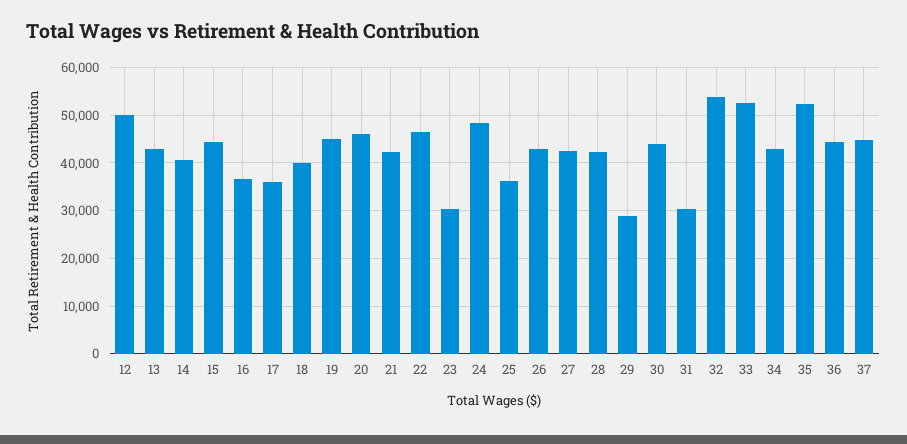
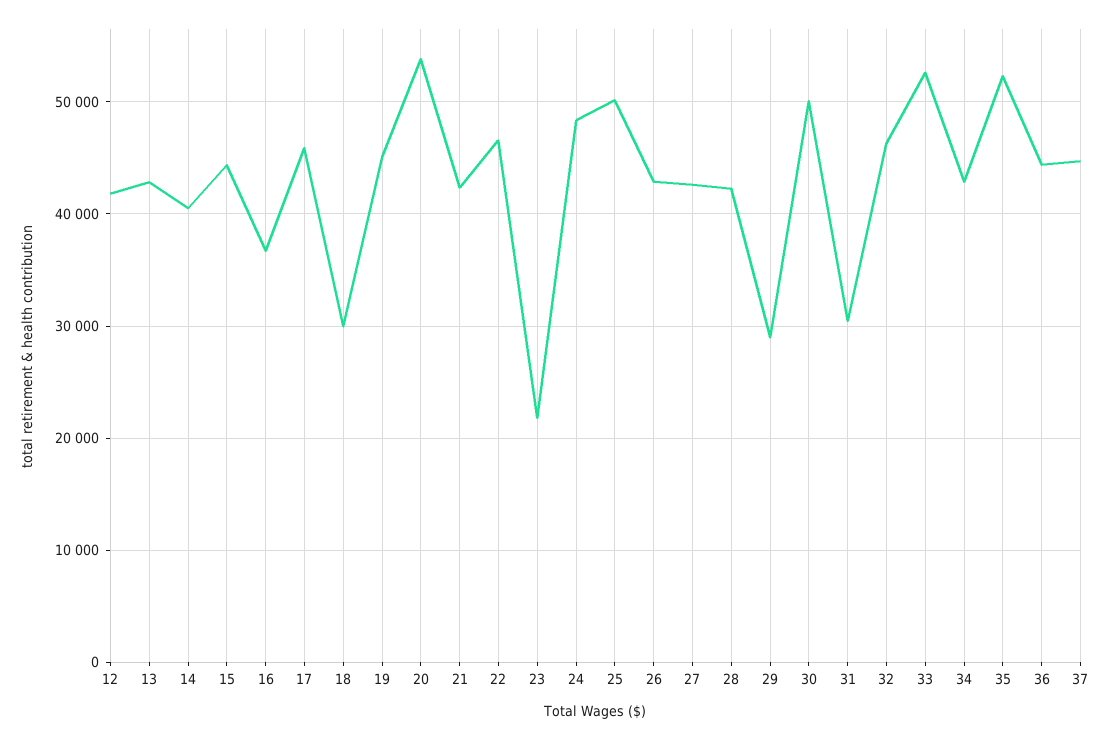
  {
-   "12": 50000,
+   "12": 42000,
    "13": 43000,
    "14": 41000,
    "15": 44000,
    "16": 37000,
-   "17": 36000,
+   "17": 46000,
-   "18": 40000,
+   "18": 30000,
    "19": 45000,
-   "20": 46000,
+   "20": 54000,
    "21": 42000,
    "22": 47000,
-   "23": 30000,
+   "23": 22000,
    "24": 48000,
-   "25": 36000,
+   "25": 50000,
    "26": 43000,
    "27": 43000,
    "28": 42000,
    "29": 29000,
-   "30": 44000,
+   "30": 50000,
    "31": 30000,
-   "32": 54000,
+   "32": 46000,
    "33": 53000,
    "34": 43000,
    "35": 52000,
    "36": 44000,
    "37": 45000
  }

